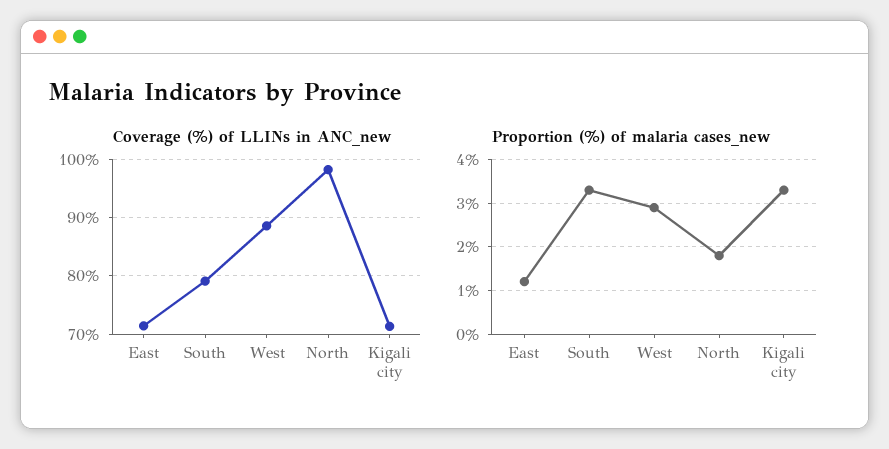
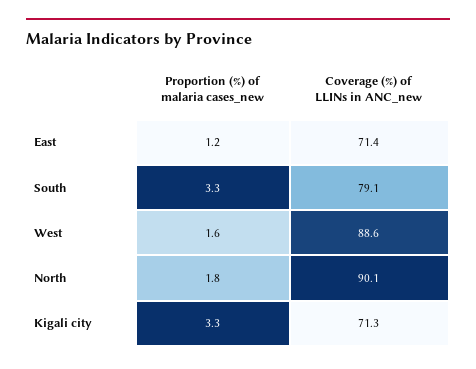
  {
    "Coverage (%) of LLINs in ANC_new": {
      "East": 71.4,
      "South": 79.1,
      "West": 88.6,
-     "North": 98,
+     "North": 90.1,
      "Kigali city": 71.3
    },
    "Proportion (%) of malaria cases_new": {
      "East": 1.2,
      "South": 3.3,
-     "West": 3,
+     "West": 1.6,
      "North": 1.8,
      "Kigali city": 3.3
    }
  }

